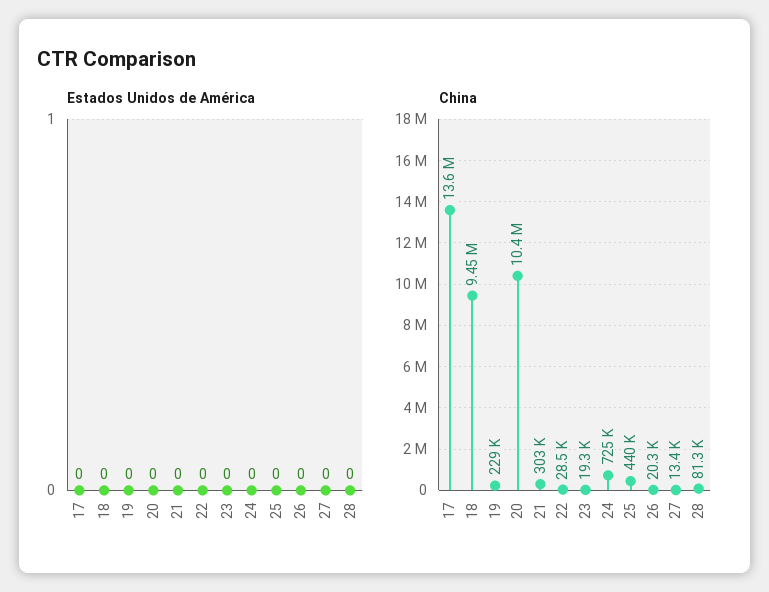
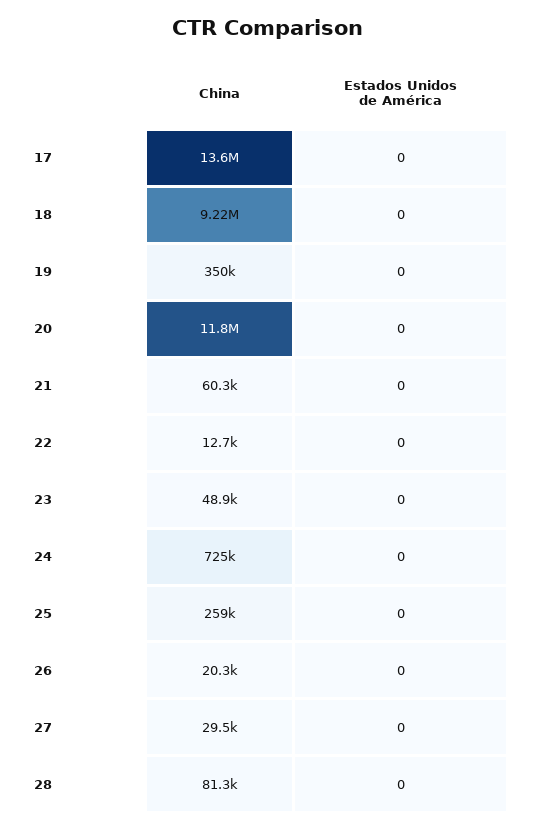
  {
    "Estados Unidos de América": {
      "17": 0,
      "18": 0,
      "19": 0,
      "20": 0,
      "21": 0,
      "22": 0,
      "23": 0,
      "24": 0,
      "25": 0,
      "26": 0,
      "27": 0,
      "28": 0
    },
    "China": {
      "17": 13600000,
-     "18": 9450000,
+     "18": 9220000,
-     "19": 229000,
+     "19": 350000,
-     "20": 10400000,
+     "20": 11800000,
-     "21": 303000,
+     "21": 60300,
-     "22": 28500,
+     "22": 12700,
-     "23": 19300,
+     "23": 48900,
      "24": 725000,
-     "25": 440000,
+     "25": 259000,
      "26": 20300,
-     "27": 13400,
+     "27": 29500,
      "28": 81300
    }
  }

